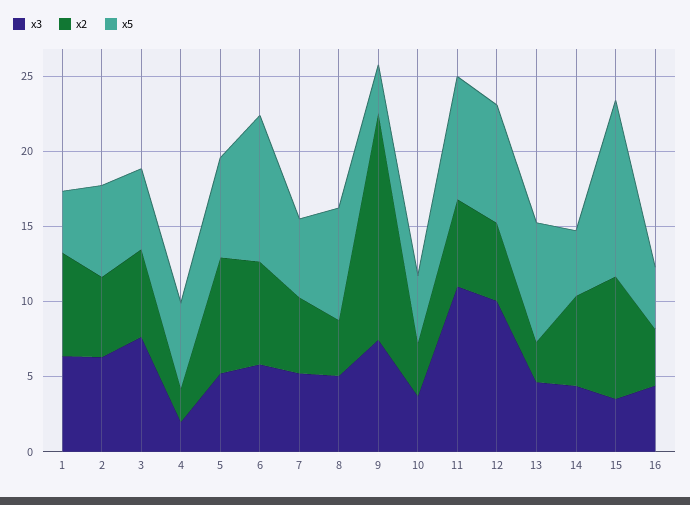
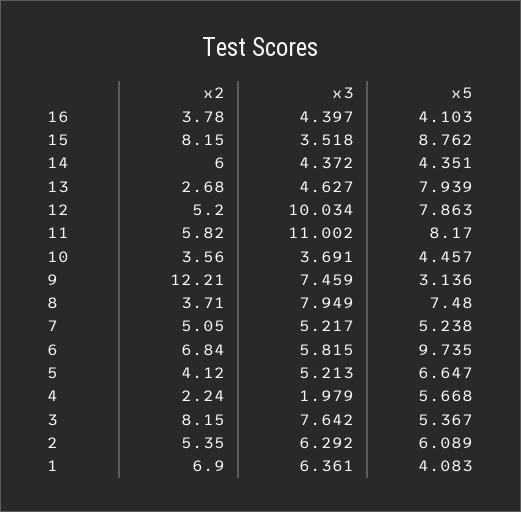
  {
    "x3": {
      "1": 6.361,
      "2": 6.292,
      "3": 7.642,
      "4": 1.979,
      "5": 5.213,
      "6": 5.815,
      "7": 5.217,
-     "8": 5,
+     "8": 7.949,
      "9": 7.459,
      "10": 3.691,
      "11": 11.002,
      "12": 10.034,
      "13": 4.627,
      "14": 4.372,
      "15": 3.518,
      "16": 4.397
    },
    "x2": {
      "1": 6.9,
      "2": 5.35,
-     "3": 6,
+     "3": 8.15,
      "4": 2.24,
-     "5": 8,
+     "5": 4.12,
      "6": 6.84,
      "7": 5.05,
      "8": 3.71,
-     "9": 15,
+     "9": 12.21,
      "10": 3.56,
      "11": 5.82,
      "12": 5.2,
      "13": 2.68,
      "14": 6,
      "15": 8.15,
      "16": 3.78
    },
    "x5": {
      "1": 4.083,
      "2": 6.089,
      "3": 5.367,
      "4": 5.668,
      "5": 6.647,
      "6": 9.735,
      "7": 5.238,
      "8": 7.48,
      "9": 3.136,
      "10": 4.457,
      "11": 8.17,
      "12": 7.863,
      "13": 7.939,
      "14": 4.351,
-     "15": 12,
+     "15": 8.762,
      "16": 4.103
    }
  }

